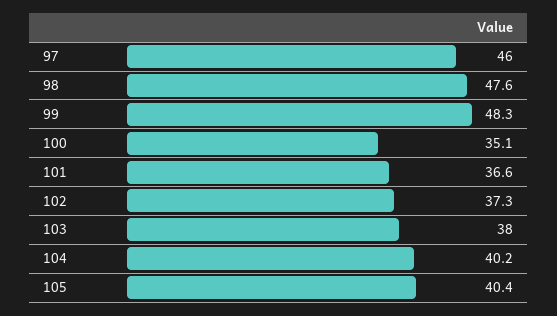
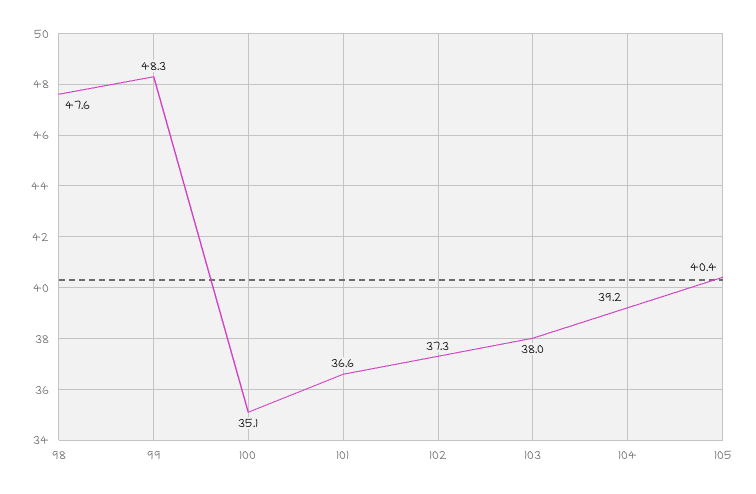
  {
-   "97": 46,
    "98": 47.6,
    "99": 48.3,
    "100": 35.1,
    "101": 36.6,
    "102": 37.3,
    "103": 38,
-   "104": 40.2,
+   "104": 39.2,
    "105": 40.4
  }

